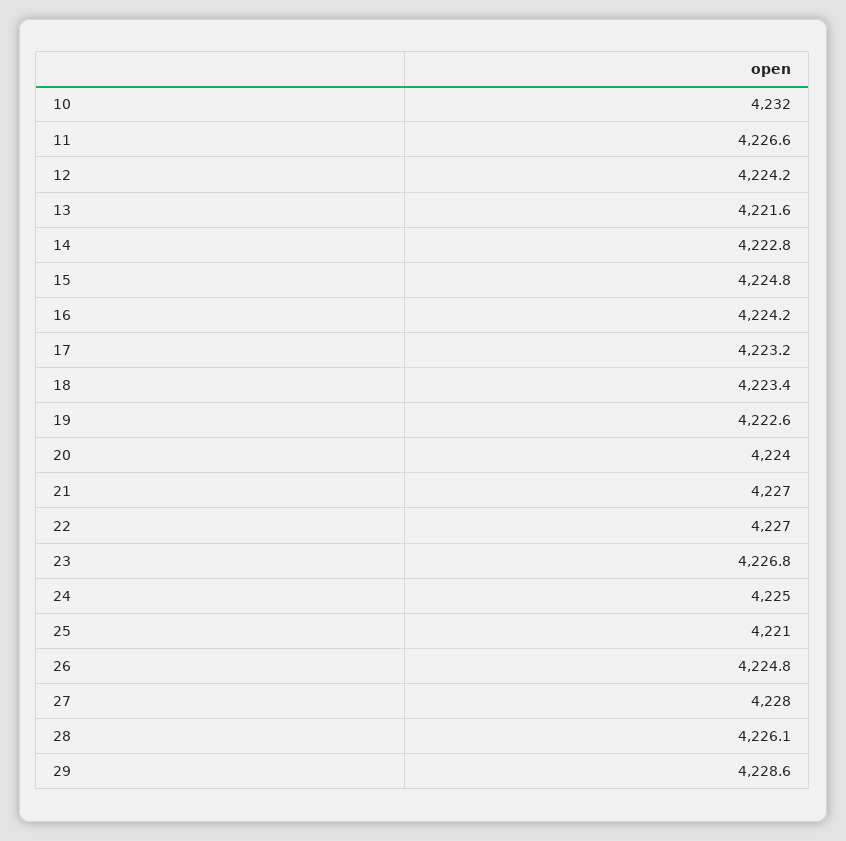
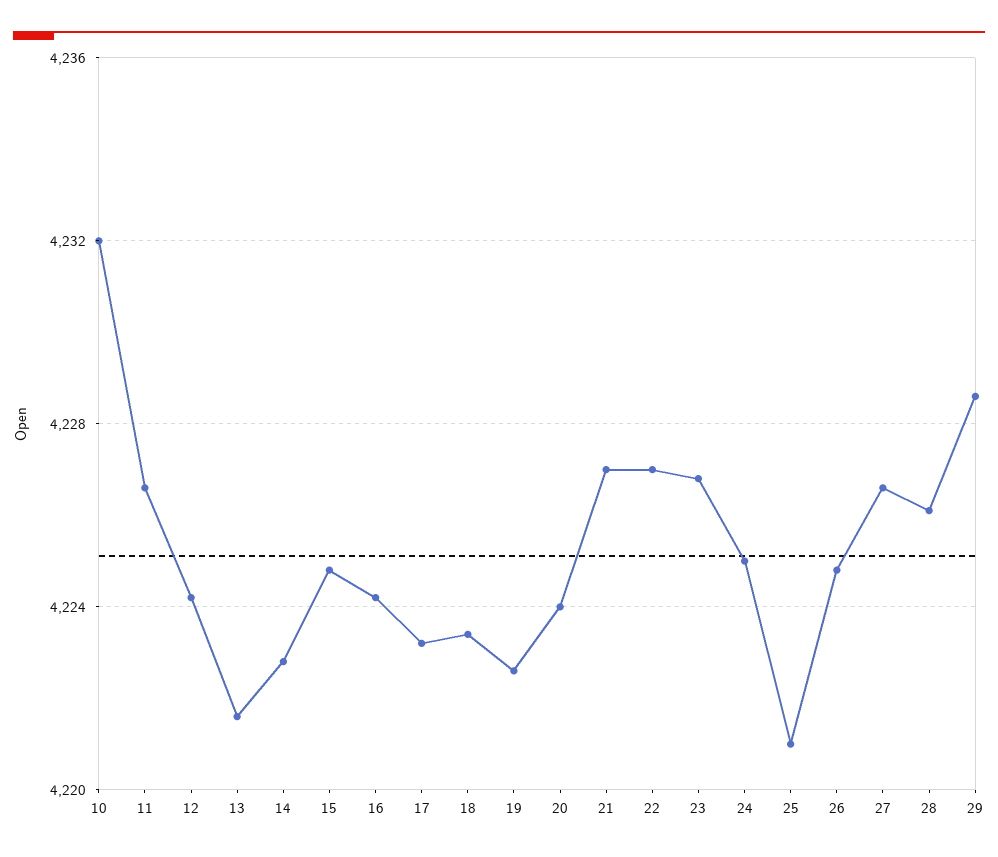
  {
    "10": 4232,
    "11": 4226.6,
    "12": 4224.2,
    "13": 4221.6,
    "14": 4222.8,
    "15": 4224.8,
    "16": 4224.2,
    "17": 4223.2,
    "18": 4223.4,
    "19": 4222.6,
    "20": 4224,
    "21": 4227,
    "22": 4227,
    "23": 4226.8,
    "24": 4225,
    "25": 4221,
    "26": 4224.8,
-   "27": 4228,
+   "27": 4226.5,
    "28": 4226.1,
    "29": 4228.6
  }

